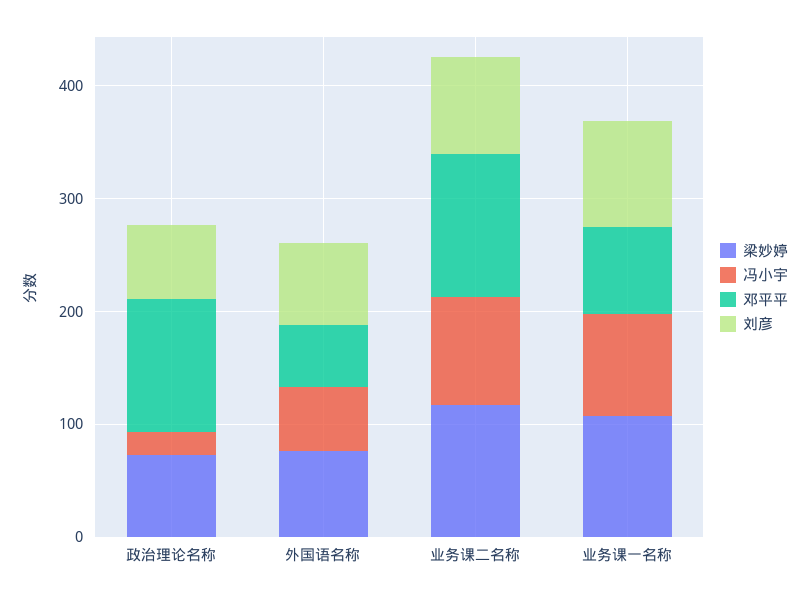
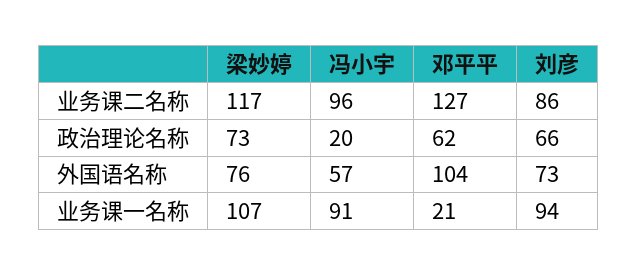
  {
    "梁妙婷": {
      "政治理论名称": 73,
      "外国语名称": 76,
      "业务课二名称": 117,
      "业务课一名称": 107
    },
    "冯小宇": {
      "政治理论名称": 20,
      "外国语名称": 57,
      "业务课二名称": 96,
      "业务课一名称": 91
    },
    "邓平平": {
-     "政治理论名称": 120,
+     "政治理论名称": 62,
-     "外国语名称": 60,
+     "外国语名称": 104,
      "业务课二名称": 127,
-     "业务课一名称": 80
+     "业务课一名称": 21
    },
    "刘彦": {
      "政治理论名称": 66,
      "外国语名称": 73,
      "业务课二名称": 86,
      "业务课一名称": 94
    }
  }

